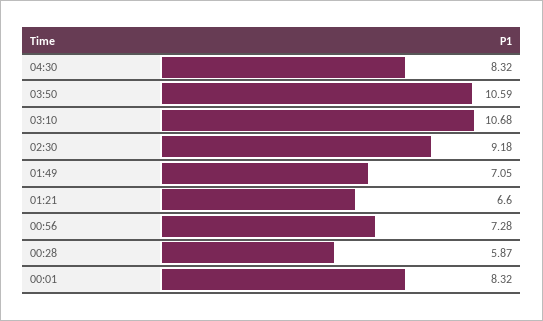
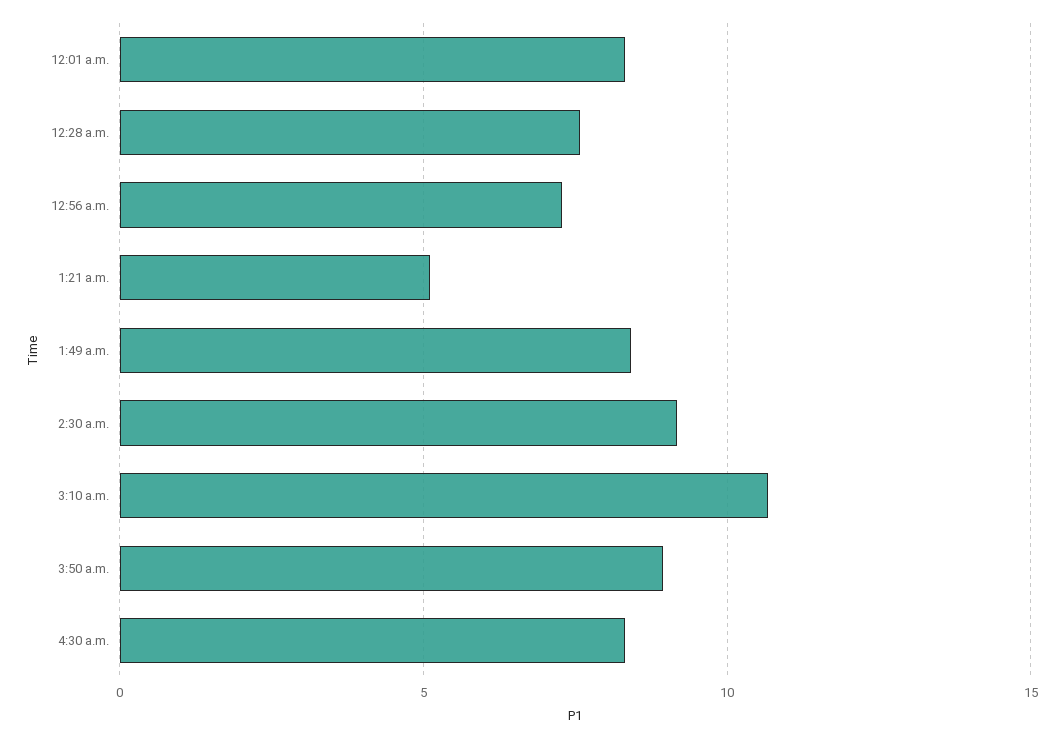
  {
    "04:30": 8.32,
-   "03:50": 10.59,
+   "03:50": 9,
    "03:10": 10.68,
    "02:30": 9.18,
-   "01:49": 7.05,
+   "01:49": 8.5,
-   "01:21": 6.6,
+   "01:21": 5,
    "00:56": 7.28,
-   "00:28": 5.87,
+   "00:28": 7.5,
    "00:01": 8.32
  }

